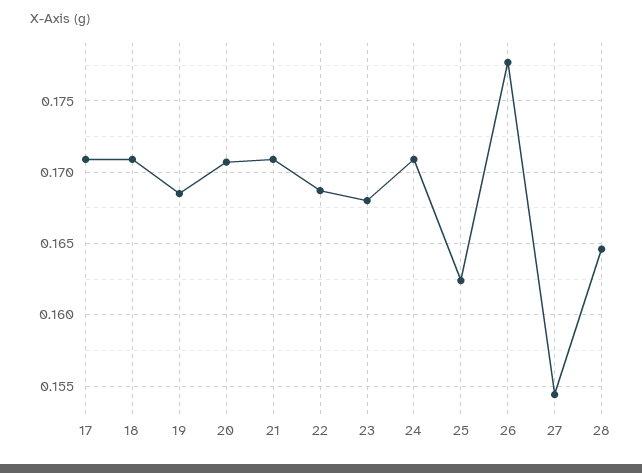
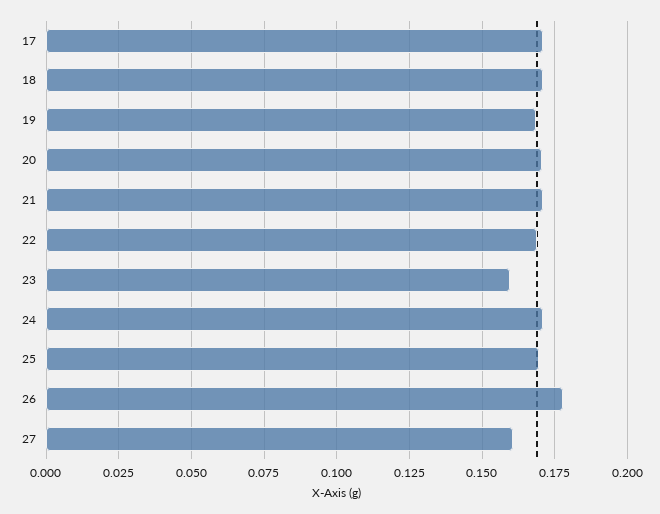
  {
    "17": 0.171,
    "18": 0.171,
    "19": 0.1685,
    "20": 0.1705,
    "21": 0.171,
    "22": 0.1685,
-   "23": 0.168,
+   "23": 0.16,
    "24": 0.171,
-   "25": 0.1625,
+   "25": 0.17,
    "26": 0.1775,
-   "27": 0.1545,
+   "27": 0.16
-   "28": 0.1645
  }

